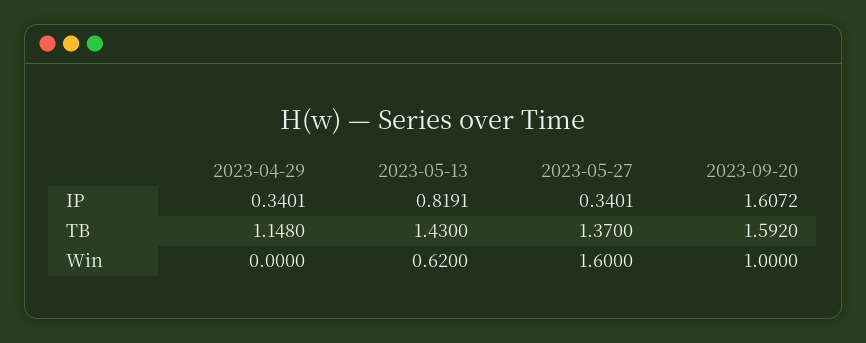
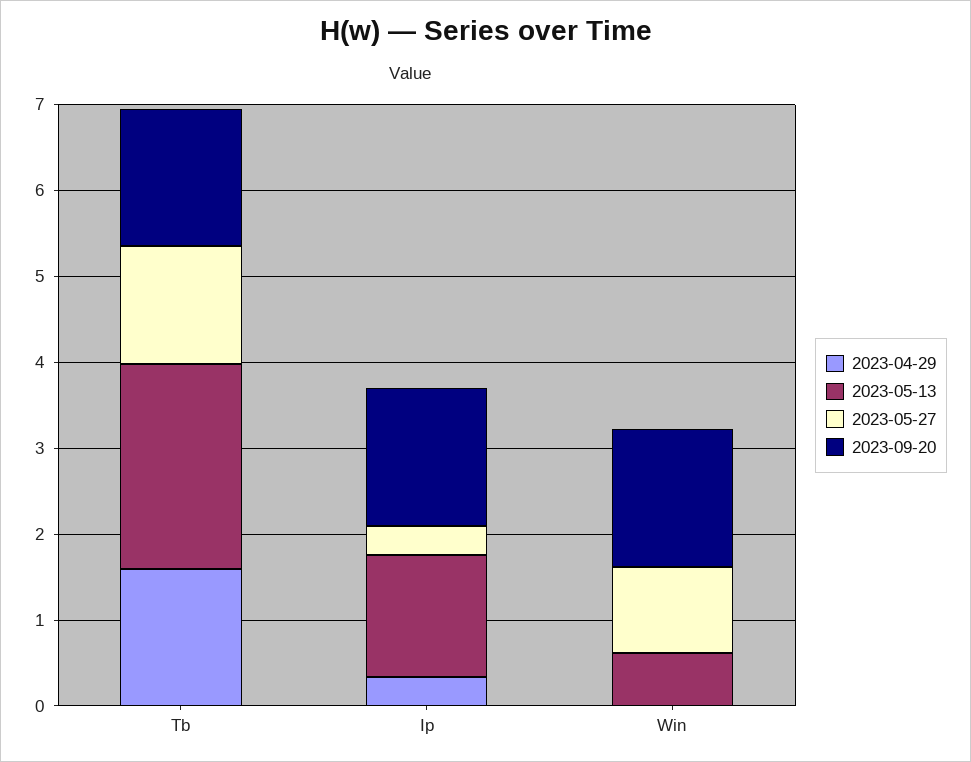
  {
    "2023-04-29": {
      "IP": 0.3401,
-     "TB": 1.148,
+     "TB": 1.6,
      "Win": 0
    },
    "2023-05-13": {
-     "IP": 0.8191,
+     "IP": 1.4,
-     "TB": 1.43,
+     "TB": 2.4,
      "Win": 0.62
    },
    "2023-05-27": {
      "IP": 0.3401,
      "TB": 1.37,
-     "Win": 1.6
+     "Win": 1
    },
    "2023-09-20": {
      "IP": 1.6072,
      "TB": 1.592,
-     "Win": 1
+     "Win": 1.6
    }
  }

